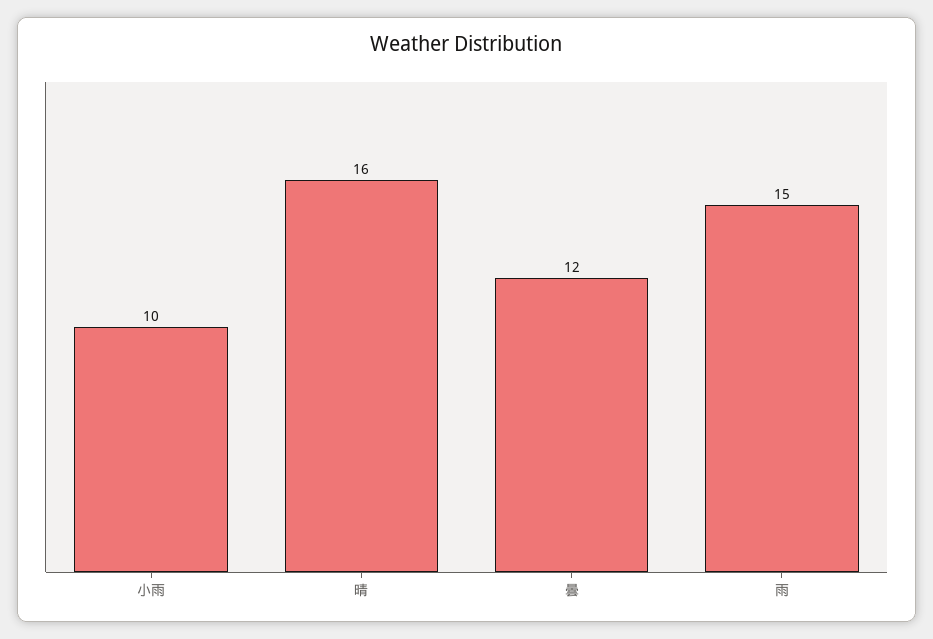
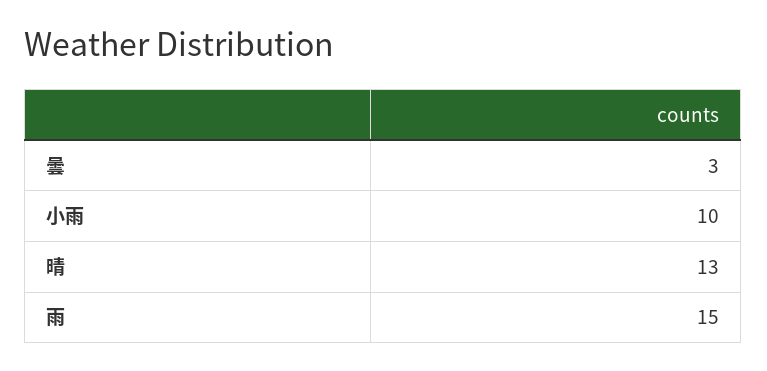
  {
    "小雨": 10,
-   "晴": 16,
+   "晴": 13,
-   "曇": 12,
+   "曇": 3,
    "雨": 15
  }

